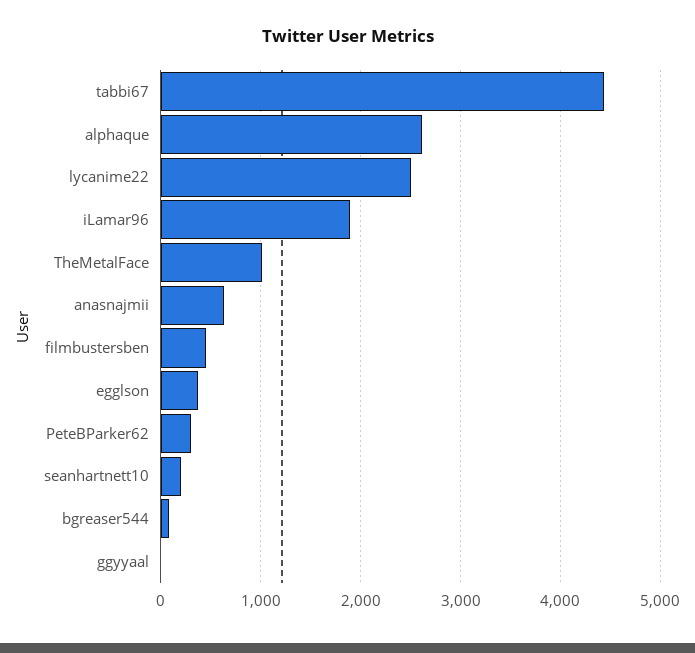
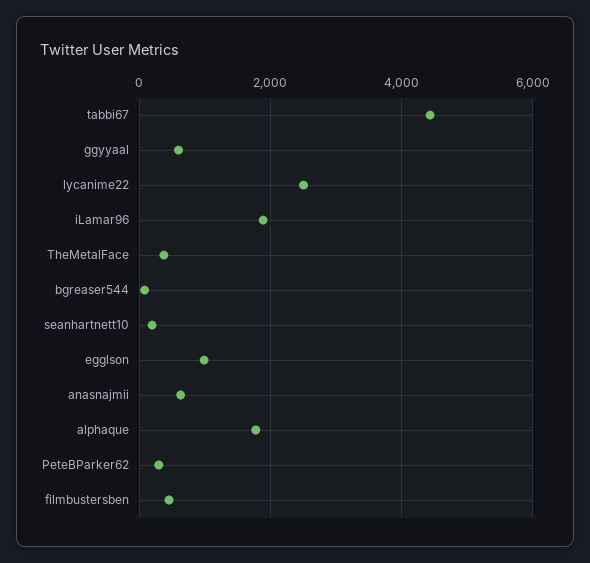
  {
    "tabbi67": 4400,
-   "alphaque": 2600,
+   "alphaque": 1800,
    "lycanime22": 2500,
    "iLamar96": 1900,
-   "TheMetalFace": 1000,
+   "TheMetalFace": 400,
    "anasnajmii": 600,
    "filmbustersben": 500,
-   "egglson": 400,
+   "egglson": 1000,
    "PeteBParker62": 300,
    "seanhartnett10": 200,
    "bgreaser544": 100,
-   "ggyyaal": 0
+   "ggyyaal": 600
  }

